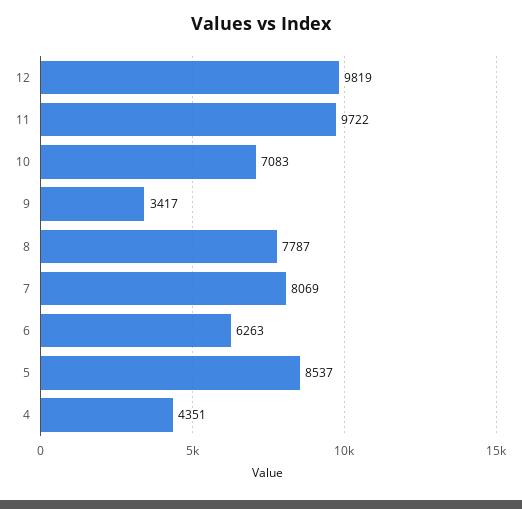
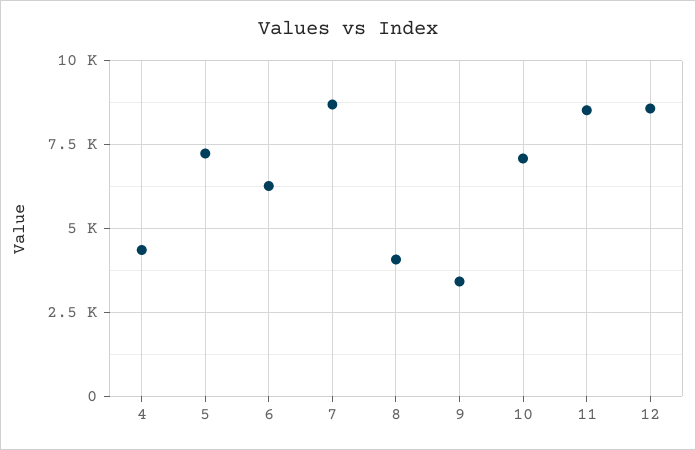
  {
-   "12": 9819,
+   "12": 8500,
-   "11": 9722,
+   "11": 8500,
    "10": 7083,
    "9": 3417,
-   "8": 7787,
+   "8": 4000,
-   "7": 8069,
+   "7": 8750,
    "6": 6263,
-   "5": 8537,
+   "5": 7250,
    "4": 4351
  }

